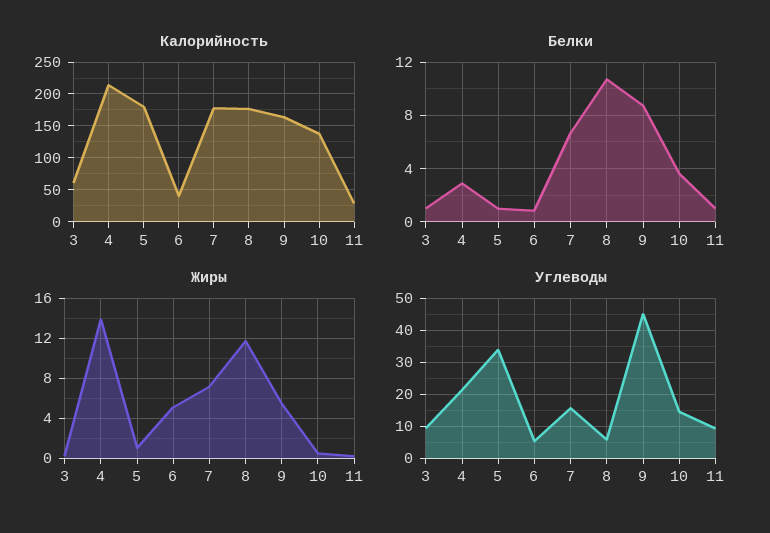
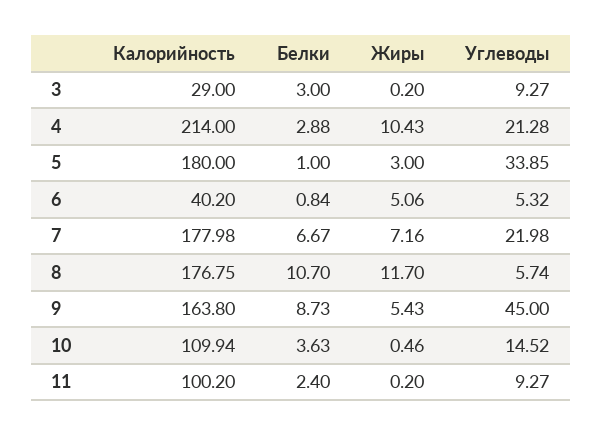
  {
    "Калорийность": {
-     "3": 60,
+     "3": 29,
      "4": 214,
      "5": 180,
      "6": 40.2,
      "7": 177.98,
      "8": 176.75,
      "9": 163.8,
-     "10": 140,
+     "10": 109.94,
-     "11": 30
+     "11": 100.2
    },
    "Белки": {
-     "3": 1,
+     "3": 3,
      "4": 2.88,
      "5": 1,
      "6": 0.84,
      "7": 6.67,
      "8": 10.7,
      "9": 8.73,
      "10": 3.63,
-     "11": 1
+     "11": 2.4
    },
    "Жиры": {
      "3": 0.2,
-     "4": 14,
+     "4": 10.43,
-     "5": 1,
+     "5": 3,
      "6": 5.06,
      "7": 7.16,
      "8": 11.7,
      "9": 5.43,
      "10": 0.46,
      "11": 0.2
    },
    "Углеводы": {
      "3": 9.27,
      "4": 21.28,
      "5": 33.85,
      "6": 5.32,
-     "7": 16,
+     "7": 21.98,
      "8": 5.74,
      "9": 45,
      "10": 14.52,
      "11": 9.27
    }
  }

